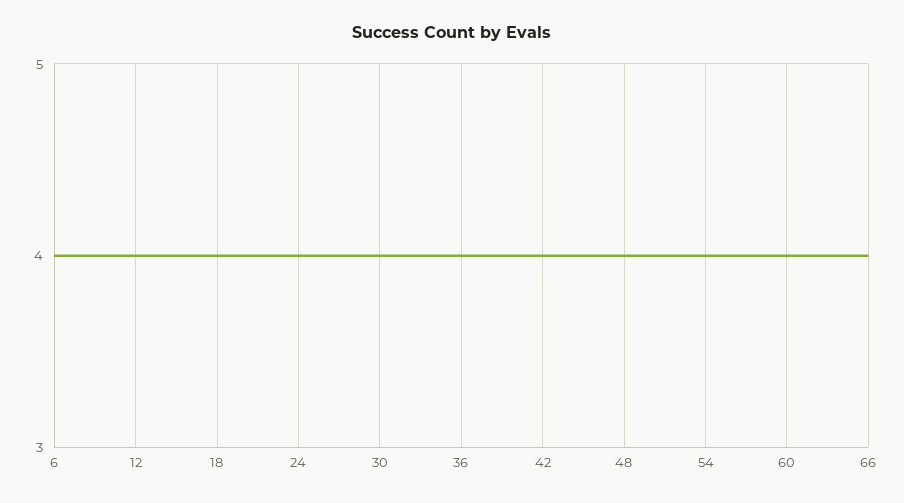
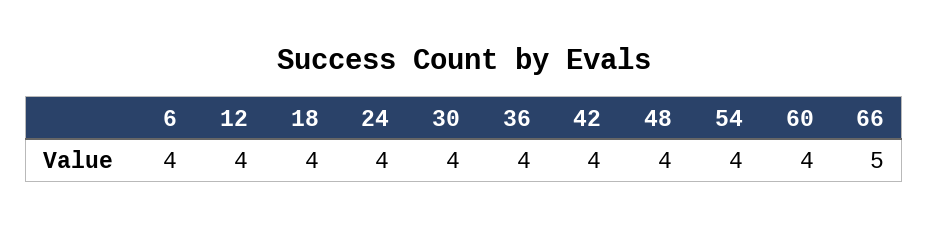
  {
    "6": 4,
    "12": 4,
    "18": 4,
    "24": 4,
    "30": 4,
    "36": 4,
    "42": 4,
    "48": 4,
    "54": 4,
    "60": 4,
-   "66": 4
+   "66": 5
  }

